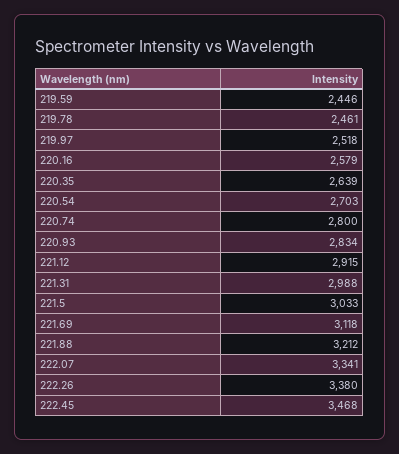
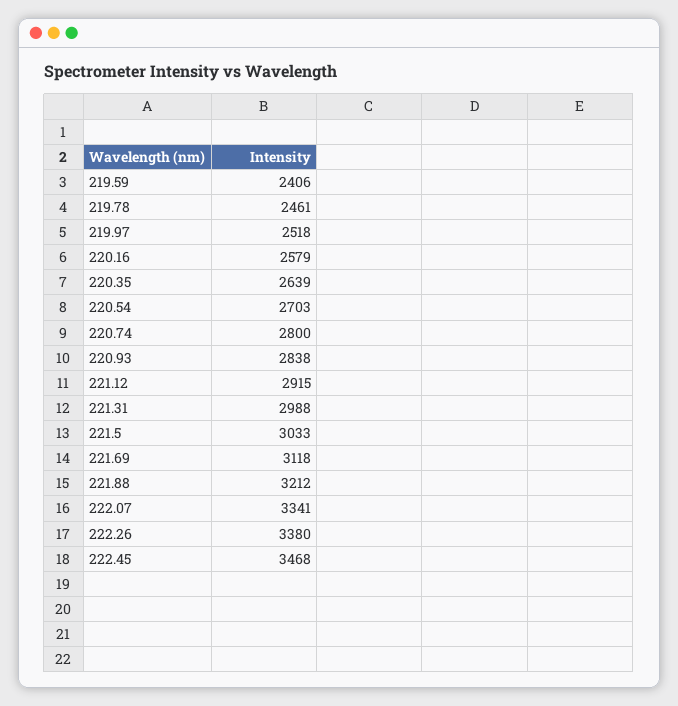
  {
-   "219.59": 2446,
+   "219.59": 2406,
    "219.78": 2461,
    "219.97": 2518,
    "220.16": 2579,
    "220.35": 2639,
    "220.54": 2703,
    "220.74": 2800,
-   "220.93": 2834,
+   "220.93": 2838,
    "221.12": 2915,
    "221.31": 2988,
    "221.5": 3033,
    "221.69": 3118,
    "221.88": 3212,
    "222.07": 3341,
    "222.26": 3380,
    "222.45": 3468
  }

